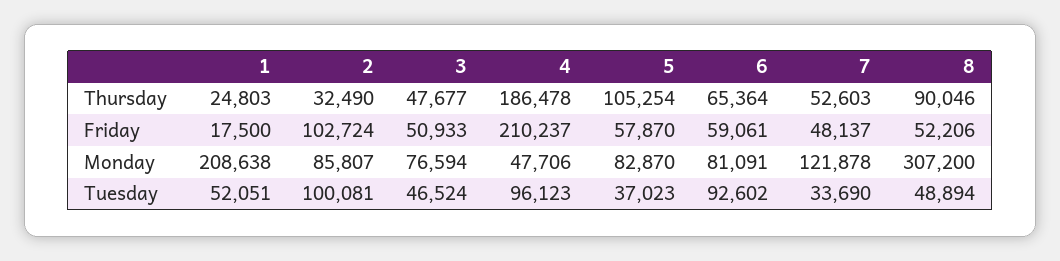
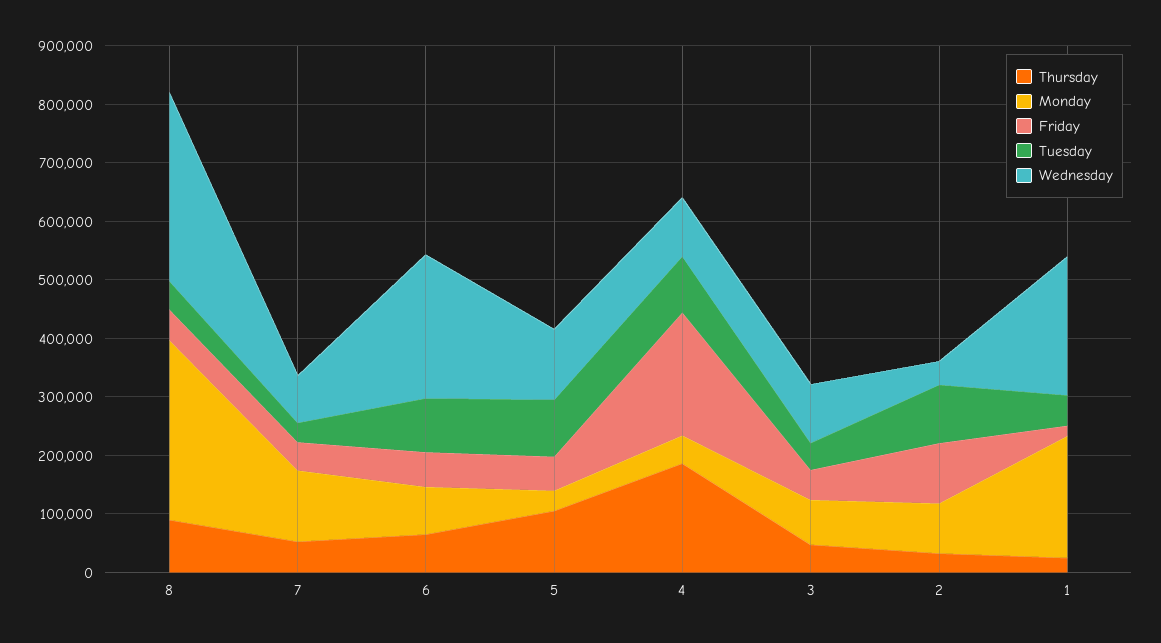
  {
    "Thursday": {
      "1": 24803,
      "2": 32490,
      "3": 47677,
      "4": 186478,
      "5": 105254,
      "6": 65364,
      "7": 52603,
      "8": 90046
    },
    "Friday": {
      "1": 17500,
      "2": 102724,
      "3": 50933,
      "4": 210237,
      "5": 57870,
      "6": 59061,
      "7": 48137,
      "8": 52206
    },
    "Monday": {
      "1": 208638,
      "2": 85807,
      "3": 76594,
      "4": 47706,
-     "5": 82870,
+     "5": 40000,
      "6": 81091,
      "7": 121878,
      "8": 307200
    },
    "Tuesday": {
      "1": 52051,
      "2": 100081,
      "3": 46524,
      "4": 96123,
-     "5": 37023,
+     "5": 100000,
      "6": 92602,
      "7": 33690,
      "8": 48894
-   }
+   },
+   "Wednesday": {
+     "8": 320000,
+     "7": 80000,
+     "6": 240000,
+     "5": 120000,
+     "4": 100000,
+     "3": 100000,
+     "2": 40000,
+     "1": 240000
+   }
  }

